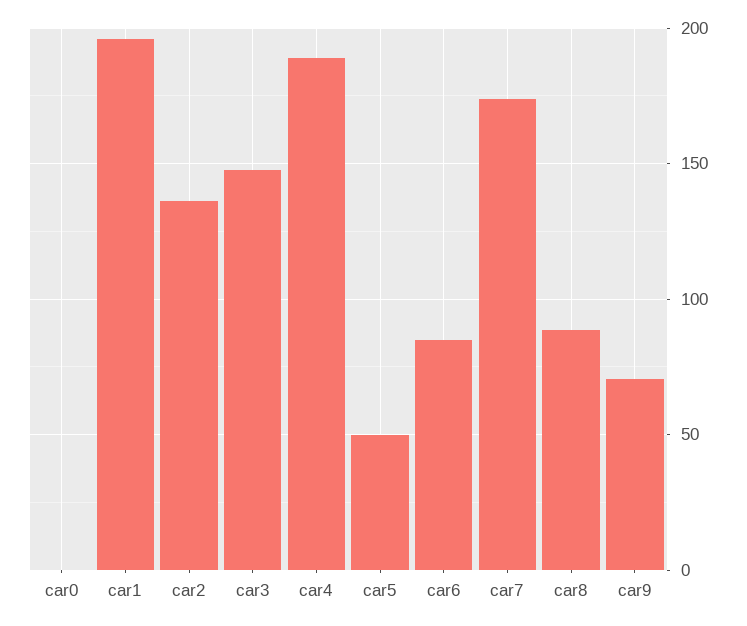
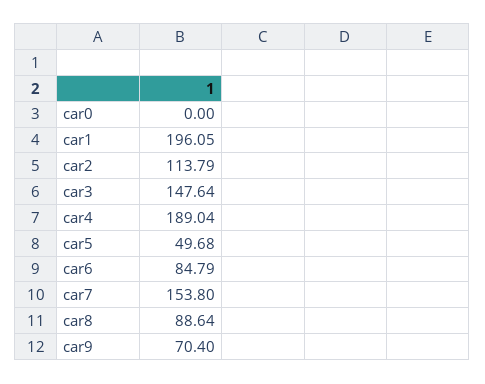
  {
    "car0": 0,
    "car1": 196.05,
-   "car2": 135,
+   "car2": 113.79,
    "car3": 147.64,
    "car4": 189.04,
    "car5": 49.68,
    "car6": 84.79,
-   "car7": 175,
+   "car7": 153.8,
    "car8": 88.64,
    "car9": 70.4
  }

